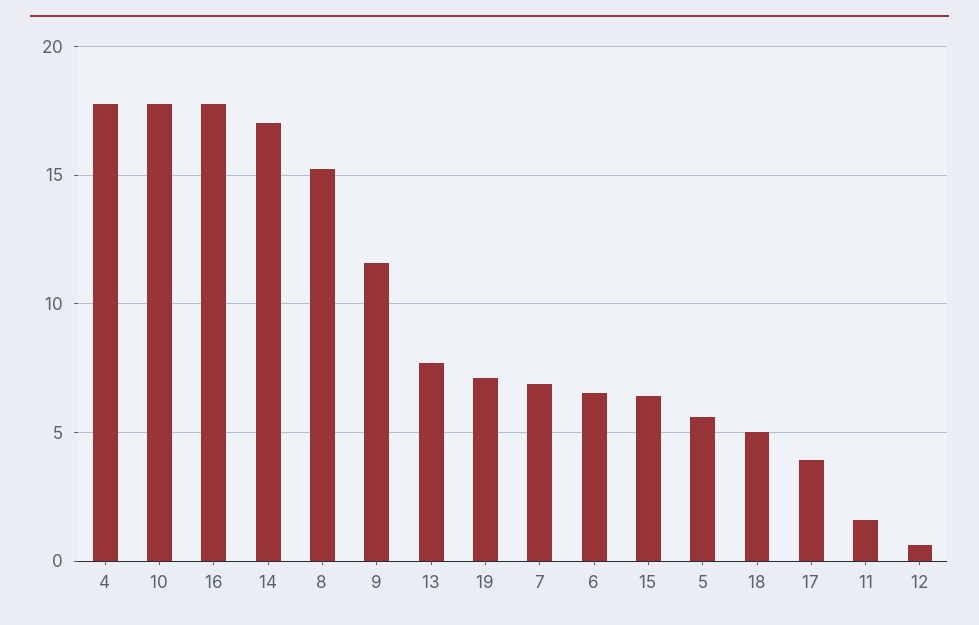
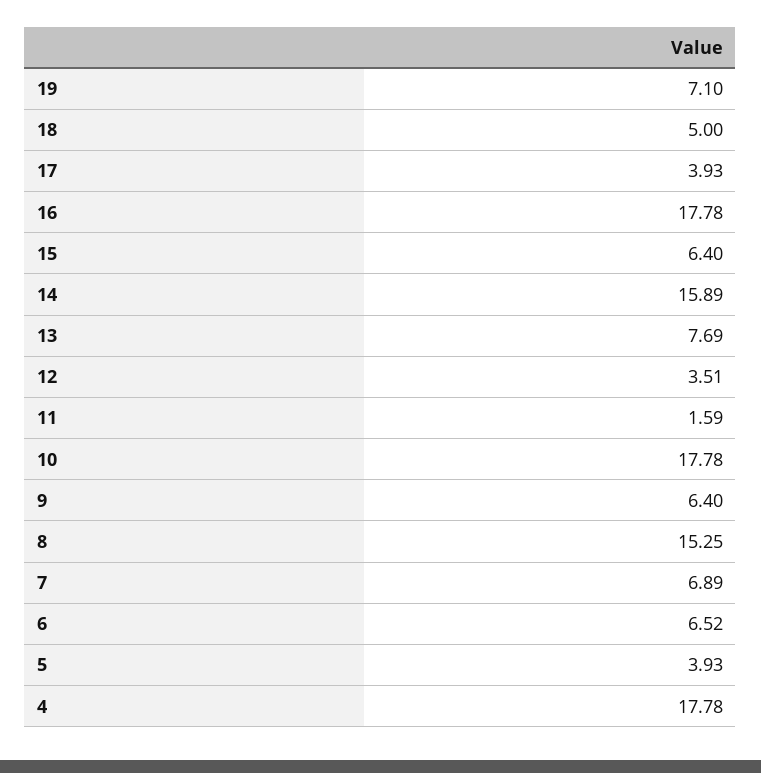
  {
    "4": 17.78,
    "10": 17.78,
    "16": 17.78,
-   "14": 17,
+   "14": 15.89,
    "8": 15.25,
-   "9": 11.5,
+   "9": 6.4,
    "13": 7.69,
    "19": 7.1,
    "7": 6.89,
    "6": 6.52,
    "15": 6.4,
-   "5": 5.5,
+   "5": 3.93,
    "18": 5,
    "17": 3.93,
    "11": 1.59,
-   "12": 0.5
+   "12": 3.51
  }

